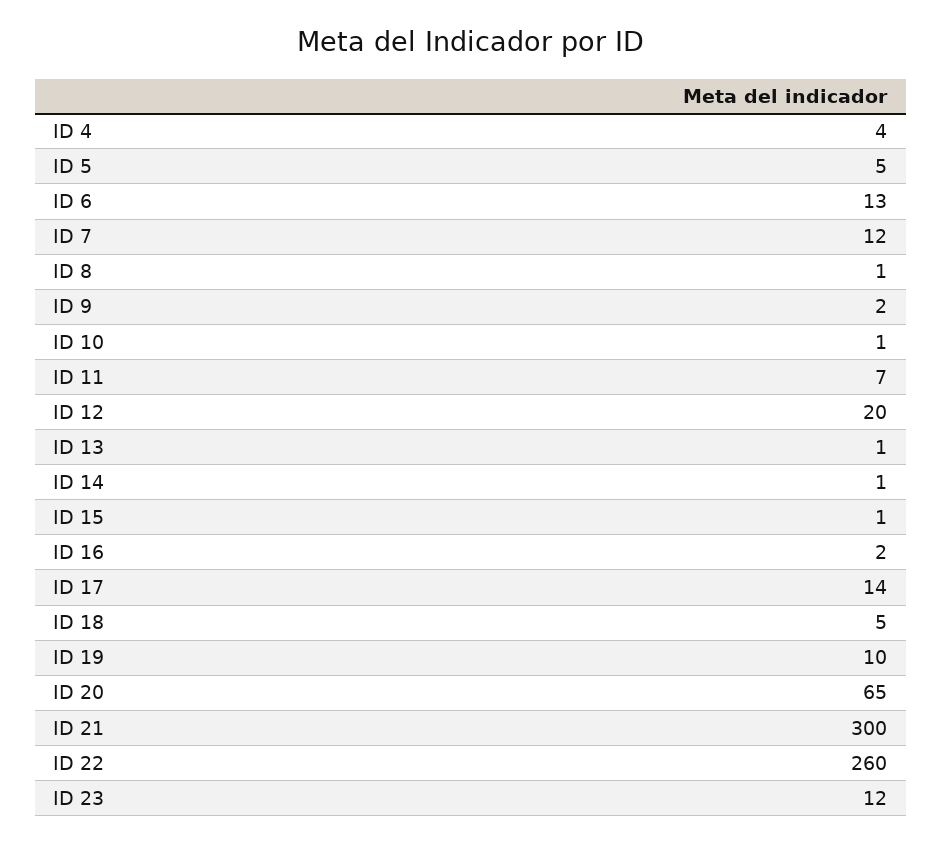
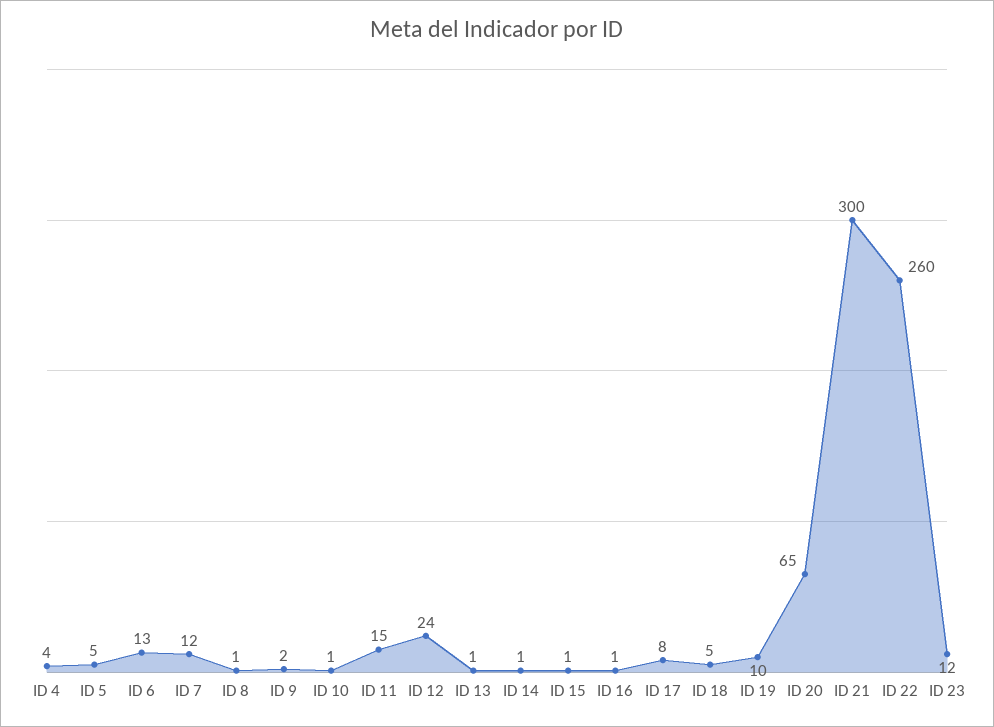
  {
    "ID 4": 4,
    "ID 5": 5,
    "ID 6": 13,
    "ID 7": 12,
    "ID 8": 1,
    "ID 9": 2,
    "ID 10": 1,
-   "ID 11": 7,
+   "ID 11": 15,
-   "ID 12": 20,
+   "ID 12": 24,
    "ID 13": 1,
    "ID 14": 1,
    "ID 15": 1,
-   "ID 16": 2,
+   "ID 16": 1,
-   "ID 17": 14,
+   "ID 17": 8,
    "ID 18": 5,
    "ID 19": 10,
    "ID 20": 65,
    "ID 21": 300,
    "ID 22": 260,
    "ID 23": 12
  }

